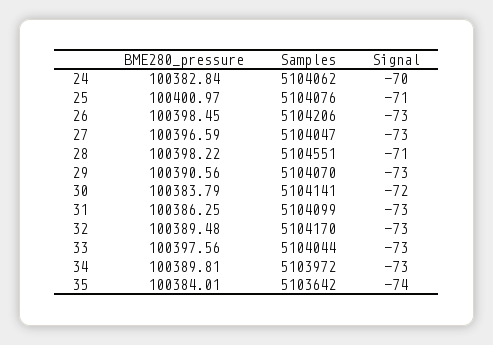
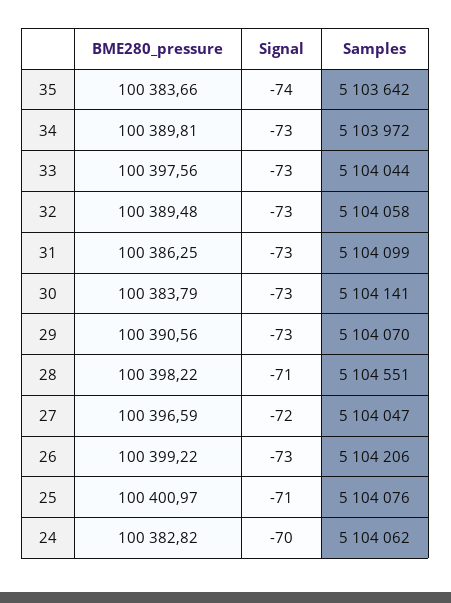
  {
    "BME280_pressure": {
-     "24": 100382.84,
+     "24": 100382.82,
      "25": 100400.97,
-     "26": 100398.45,
+     "26": 100399.22,
      "27": 100396.59,
      "28": 100398.22,
      "29": 100390.56,
      "30": 100383.79,
      "31": 100386.25,
      "32": 100389.48,
      "33": 100397.56,
      "34": 100389.81,
-     "35": 100384.01
+     "35": 100383.66
    },
    "Samples": {
      "24": 5104062,
      "25": 5104076,
      "26": 5104206,
      "27": 5104047,
      "28": 5104551,
      "29": 5104070,
      "30": 5104141,
      "31": 5104099,
-     "32": 5104170,
+     "32": 5104058,
      "33": 5104044,
      "34": 5103972,
      "35": 5103642
    },
    "Signal": {
      "24": -70,
      "25": -71,
      "26": -73,
-     "27": -73,
+     "27": -72,
      "28": -71,
      "29": -73,
-     "30": -72,
+     "30": -73,
      "31": -73,
      "32": -73,
      "33": -73,
      "34": -73,
      "35": -74
    }
  }

